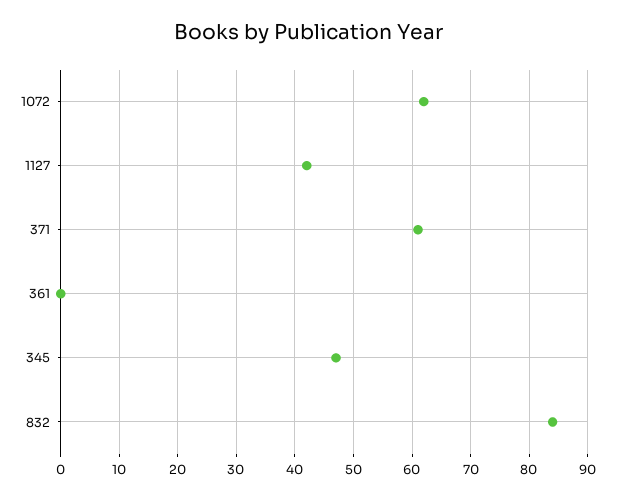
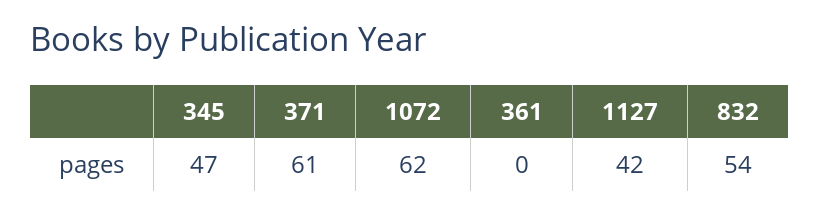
  {
    "1072": 62,
    "1127": 42,
    "371": 61,
    "361": 0,
    "345": 47,
-   "832": 85
+   "832": 54
  }

